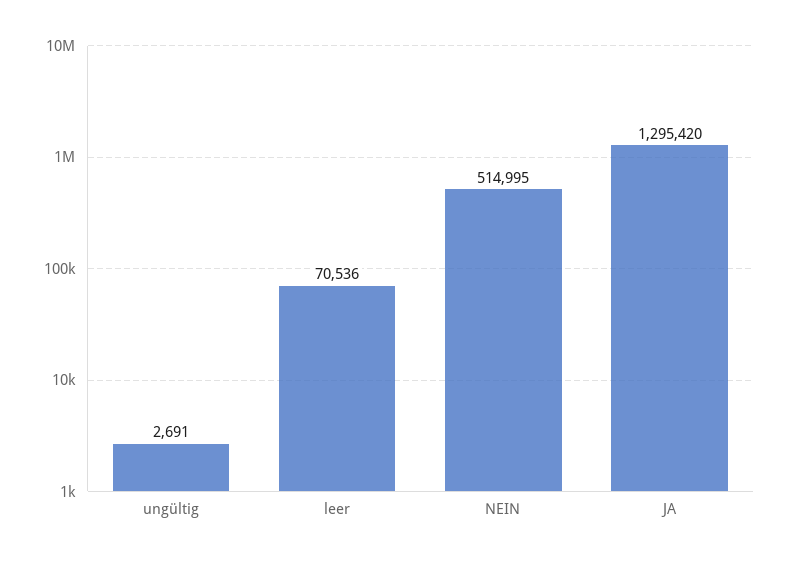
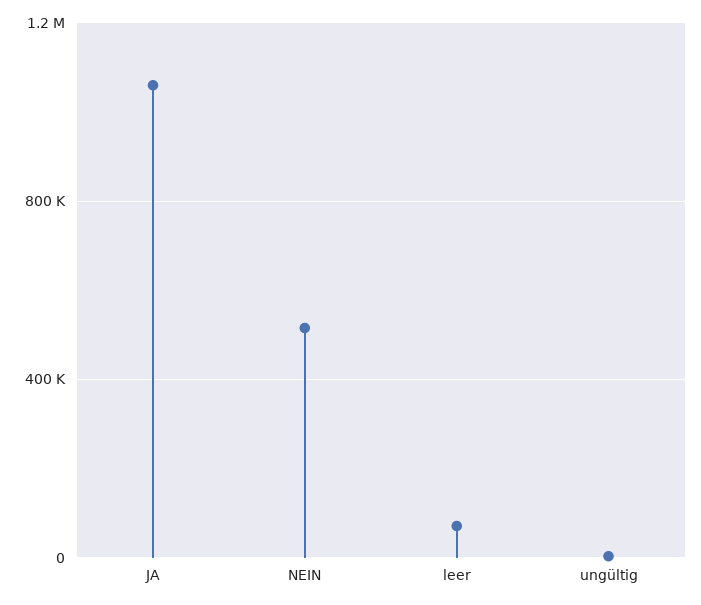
  {
    "ungültig": 2691,
    "leer": 70536,
    "NEIN": 514995,
-   "JA": 1295420
+   "JA": 1050000
  }

